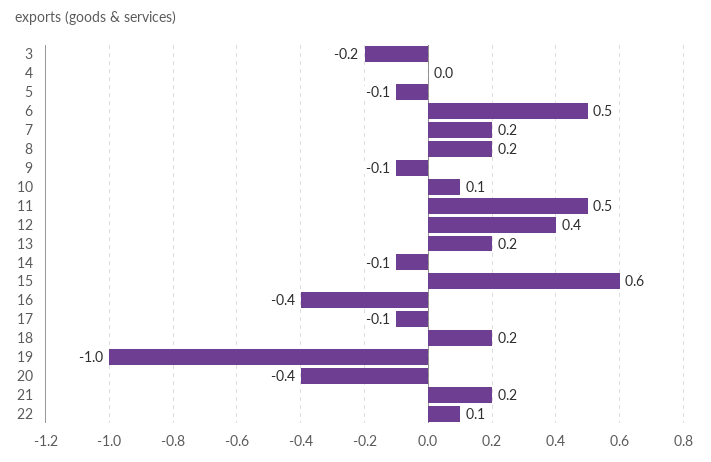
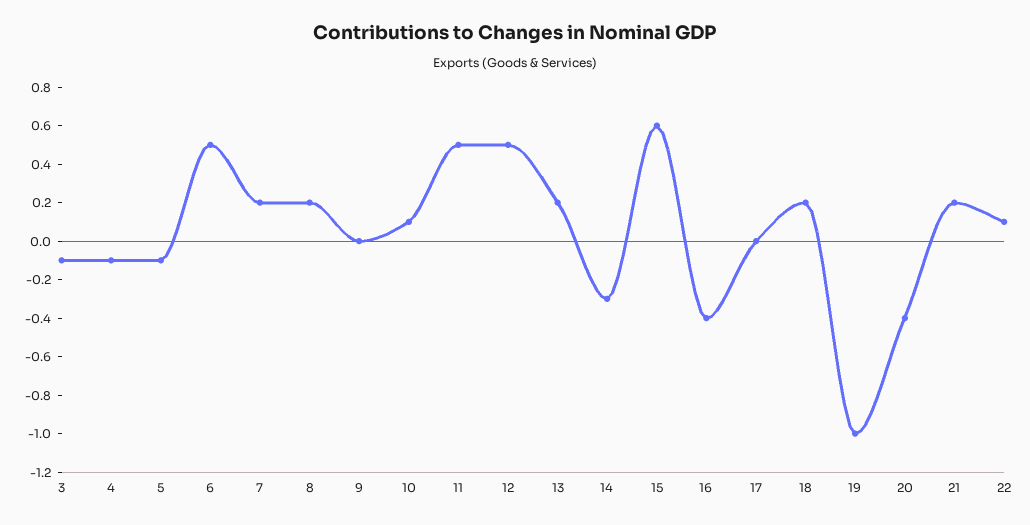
  {
-   "3": -0.2,
+   "3": -0.1,
-   "4": 0,
+   "4": -0.1,
    "5": -0.1,
    "6": 0.5,
    "7": 0.2,
    "8": 0.2,
-   "9": -0.1,
+   "9": 0,
    "10": 0.1,
    "11": 0.5,
-   "12": 0.4,
+   "12": 0.5,
    "13": 0.2,
-   "14": -0.1,
+   "14": -0.3,
    "15": 0.6,
    "16": -0.4,
-   "17": -0.1,
+   "17": 0,
    "18": 0.2,
    "19": -1,
    "20": -0.4,
    "21": 0.2,
    "22": 0.1
  }

